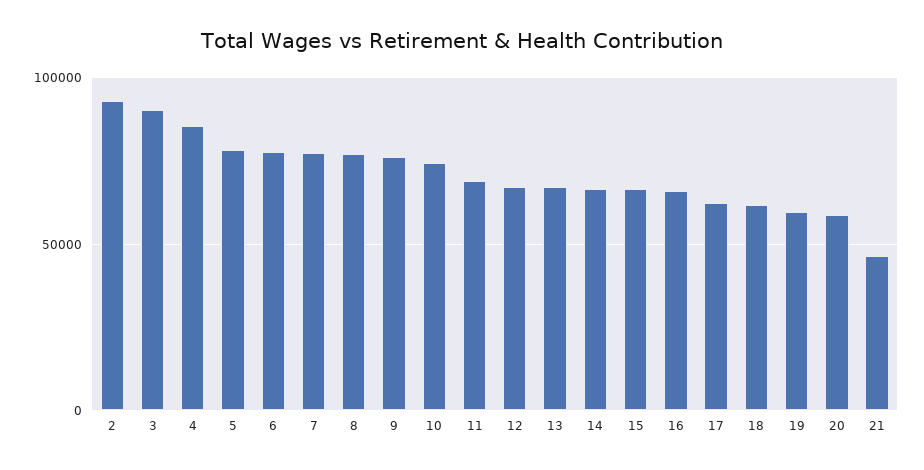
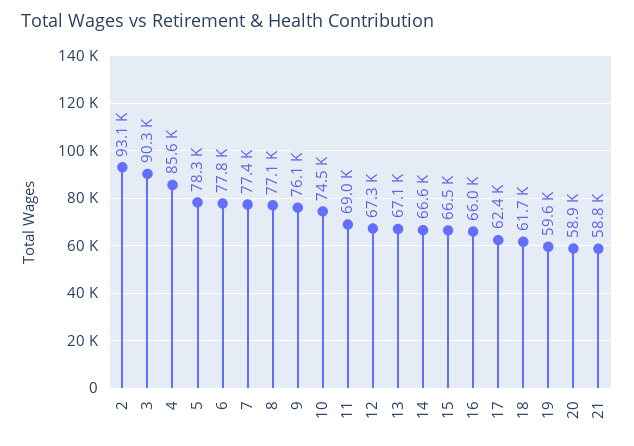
  {
    "2": 93100,
    "3": 90300,
    "4": 85600,
    "5": 78300,
    "6": 77800,
    "7": 77400,
    "8": 77100,
    "9": 76100,
    "10": 74500,
    "11": 69000,
    "12": 67300,
    "13": 67100,
    "14": 66600,
    "15": 66500,
    "16": 66000,
    "17": 62400,
    "18": 61700,
    "19": 59600,
    "20": 58900,
-   "21": 45000
+   "21": 58800
  }

